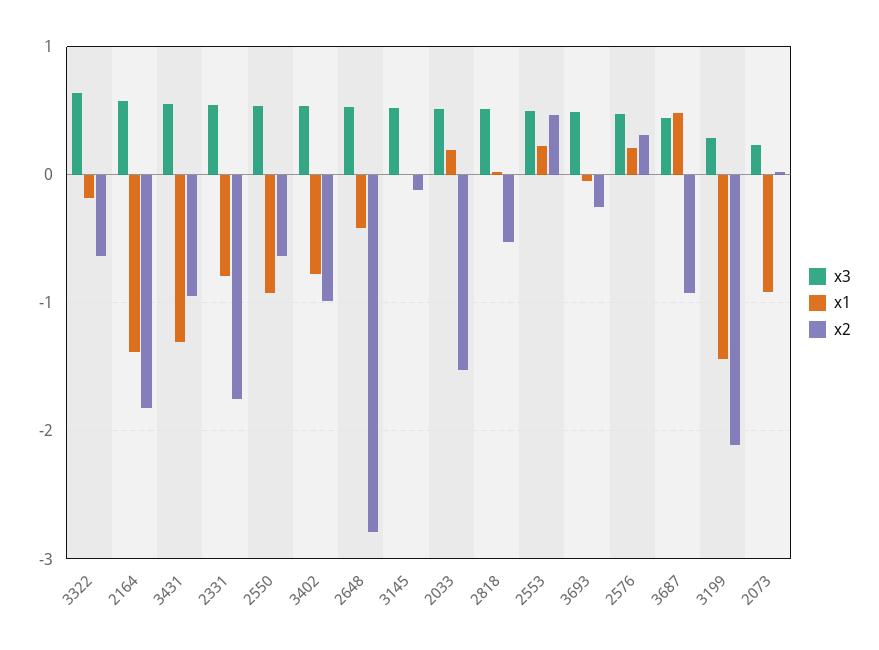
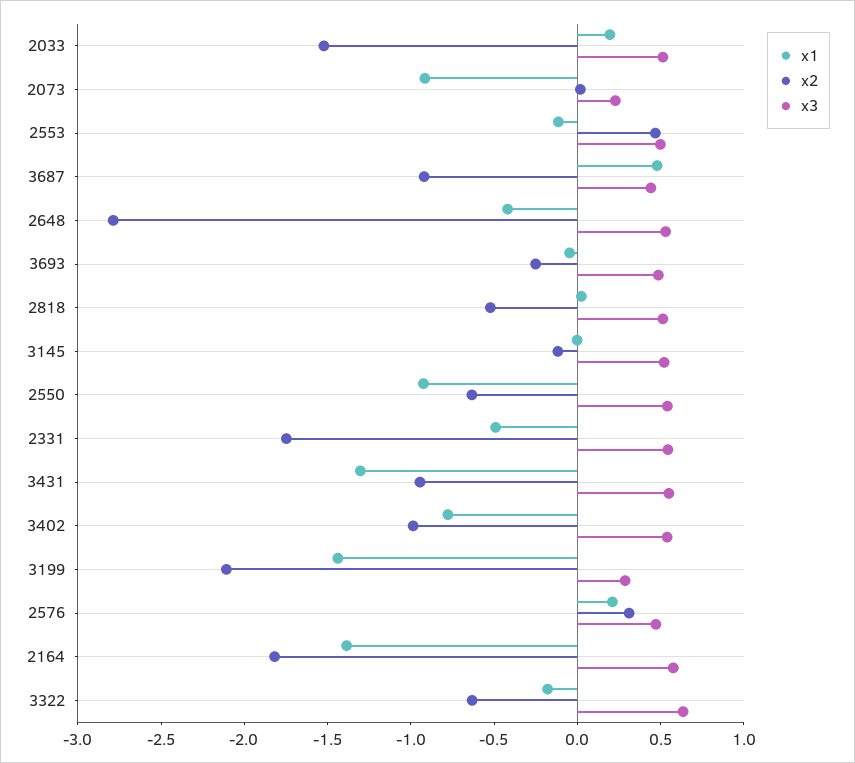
  {
    "x3": {
      "3322": 0.6,
      "2164": 0.6,
      "3431": 0.6,
      "2331": 0.5,
      "2550": 0.5,
      "3402": 0.5,
      "2648": 0.5,
      "3145": 0.5,
      "2033": 0.5,
      "2818": 0.5,
      "2553": 0.5,
      "3693": 0.5,
      "2576": 0.5,
      "3687": 0.4,
      "3199": 0.3,
      "2073": 0.2
    },
    "x1": {
      "3322": -0.2,
      "2164": -1.4,
      "3431": -1.3,
-     "2331": -0.8,
+     "2331": -0.5,
      "2550": -0.9,
      "3402": -0.8,
      "2648": -0.4,
      "3145": 0,
      "2033": 0.2,
      "2818": 0,
-     "2553": 0.2,
+     "2553": -0.1,
      "3693": 0,
      "2576": 0.2,
      "3687": 0.5,
      "3199": -1.4,
      "2073": -0.9
    },
    "x2": {
      "3322": -0.6,
      "2164": -1.8,
      "3431": -0.9,
      "2331": -1.7,
      "2550": -0.6,
      "3402": -1,
      "2648": -2.8,
      "3145": -0.1,
      "2033": -1.5,
      "2818": -0.5,
      "2553": 0.5,
      "3693": -0.3,
      "2576": 0.3,
      "3687": -0.9,
      "3199": -2.1,
      "2073": 0
    }
  }

